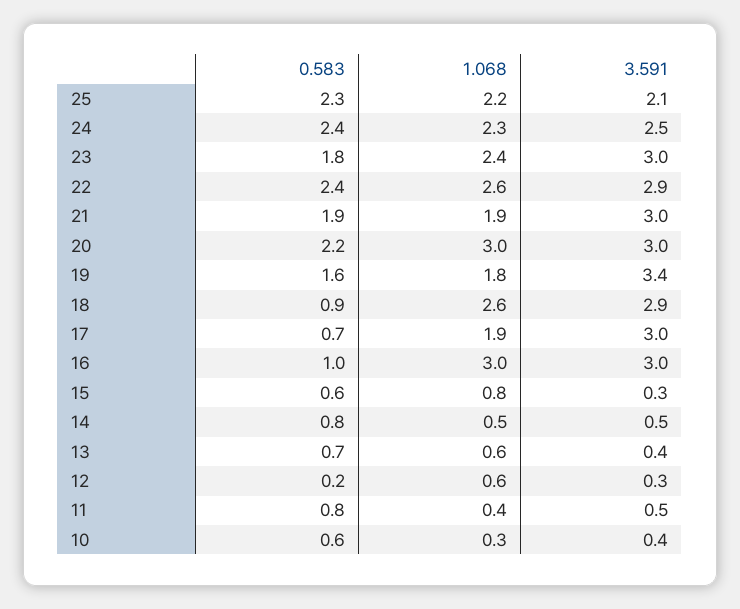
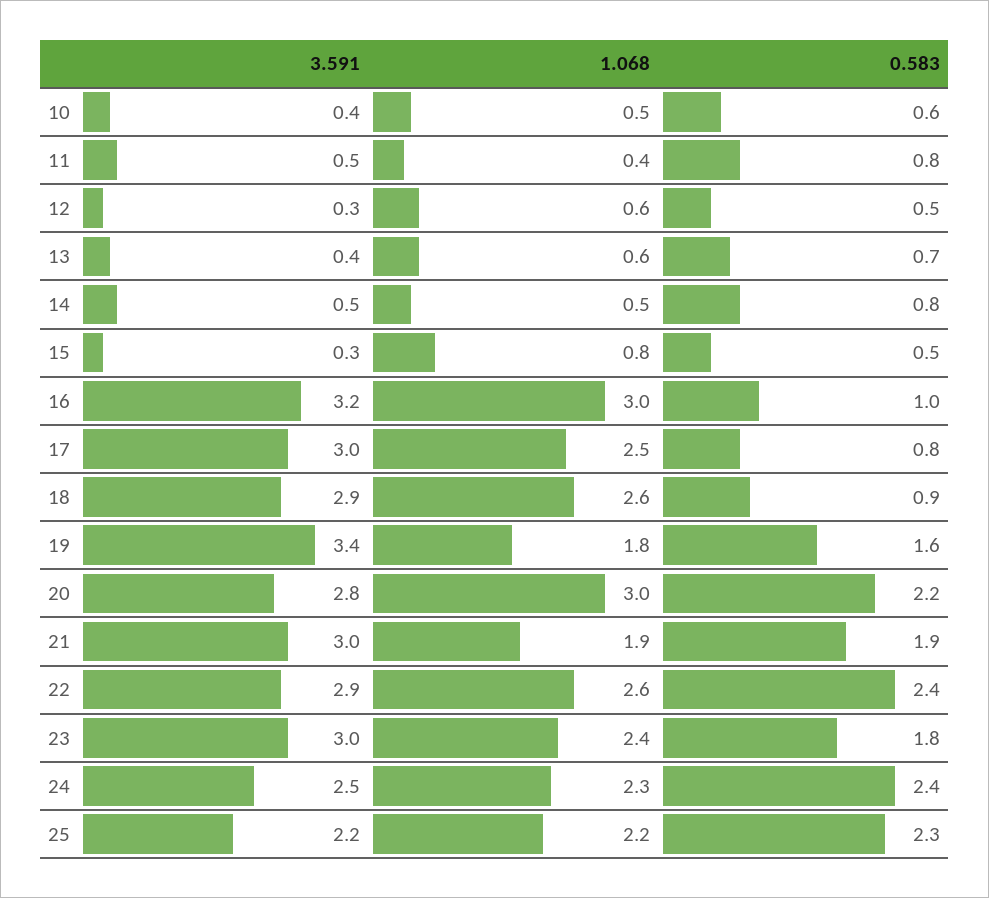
  {
    "0.583": {
      "25": 2.3,
      "24": 2.4,
      "23": 1.8,
      "22": 2.4,
      "21": 1.9,
      "20": 2.2,
      "19": 1.6,
      "18": 0.9,
-     "17": 0.7,
+     "17": 0.8,
      "16": 1,
-     "15": 0.6,
+     "15": 0.5,
      "14": 0.8,
      "13": 0.7,
-     "12": 0.2,
+     "12": 0.5,
      "11": 0.8,
      "10": 0.6
    },
    "1.068": {
      "25": 2.2,
      "24": 2.3,
      "23": 2.4,
      "22": 2.6,
      "21": 1.9,
      "20": 3,
      "19": 1.8,
      "18": 2.6,
-     "17": 1.9,
+     "17": 2.5,
      "16": 3,
      "15": 0.8,
      "14": 0.5,
      "13": 0.6,
      "12": 0.6,
      "11": 0.4,
-     "10": 0.3
+     "10": 0.5
    },
    "3.591": {
-     "25": 2.1,
+     "25": 2.2,
      "24": 2.5,
      "23": 3,
      "22": 2.9,
      "21": 3,
-     "20": 3,
+     "20": 2.8,
      "19": 3.4,
      "18": 2.9,
      "17": 3,
-     "16": 3,
+     "16": 3.2,
      "15": 0.3,
      "14": 0.5,
      "13": 0.4,
      "12": 0.3,
      "11": 0.5,
      "10": 0.4
    }
  }

